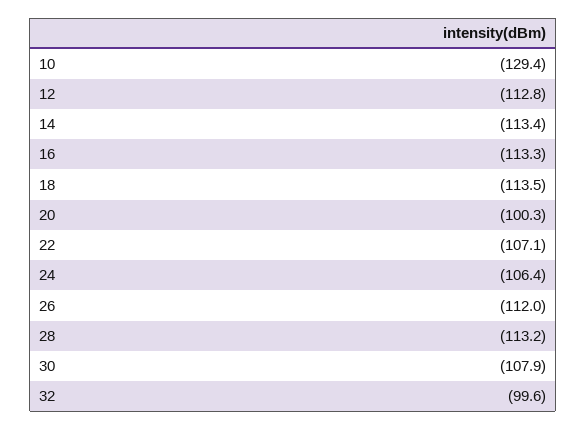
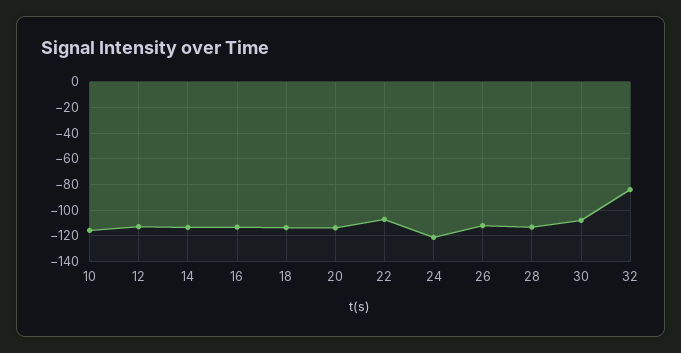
  {
-   "10": -129.4,
+   "10": -115,
    "12": -112.8,
    "14": -113.4,
    "16": -113.3,
    "18": -113.5,
-   "20": -100.3,
+   "20": -115,
    "22": -107.1,
-   "24": -106.4,
+   "24": -120,
    "26": -112,
    "28": -113.2,
    "30": -107.9,
-   "32": -99.6
+   "32": -85
  }

